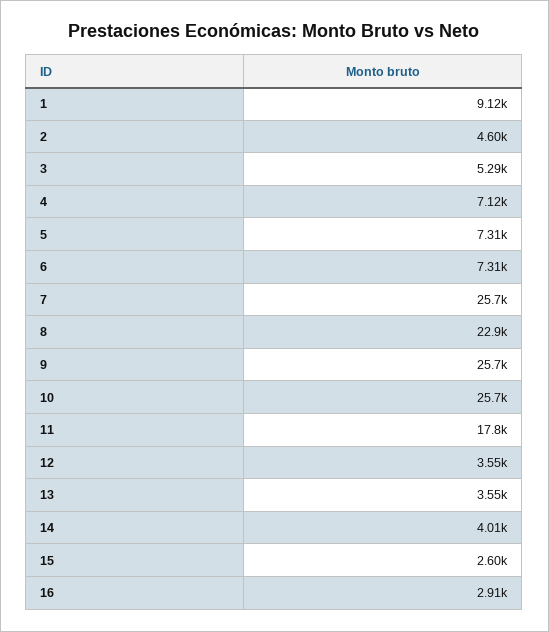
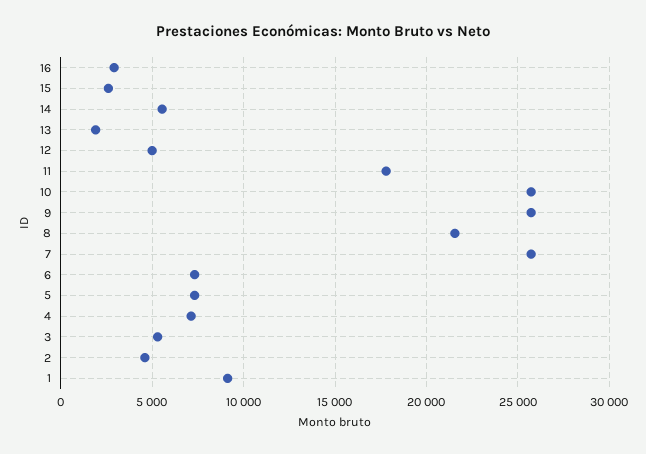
  {
    "1": 9120,
    "2": 4600,
    "3": 5290,
    "4": 7120,
    "5": 7310,
    "6": 7310,
    "7": 25700,
-   "8": 22900,
+   "8": 21500,
    "9": 25700,
    "10": 25700,
    "11": 17800,
-   "12": 3550,
+   "12": 5000,
-   "13": 3550,
+   "13": 2000,
-   "14": 4010,
+   "14": 5500,
    "15": 2600,
    "16": 2910
  }

